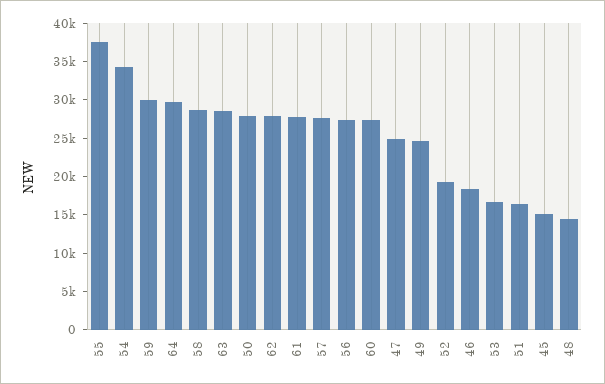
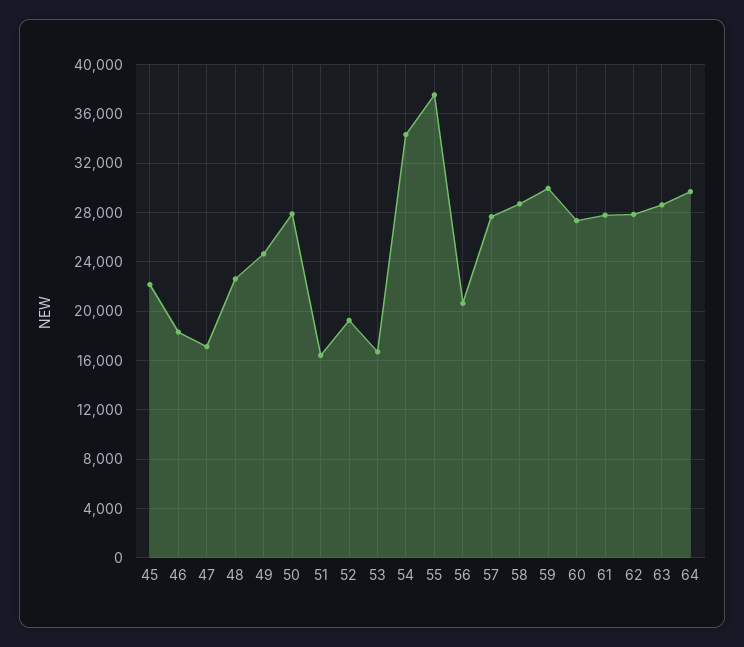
  {
    "55": 37500,
    "54": 34500,
    "59": 30000,
    "64": 29500,
    "58": 28500,
    "63": 28500,
    "50": 28000,
    "62": 28000,
    "61": 28000,
    "57": 27500,
-   "56": 27500,
+   "56": 20500,
    "60": 27500,
-   "47": 25000,
+   "47": 17000,
    "49": 24500,
    "52": 19500,
    "46": 18500,
    "53": 16500,
    "51": 16500,
-   "45": 15000,
+   "45": 22000,
-   "48": 15000
+   "48": 22500
  }

